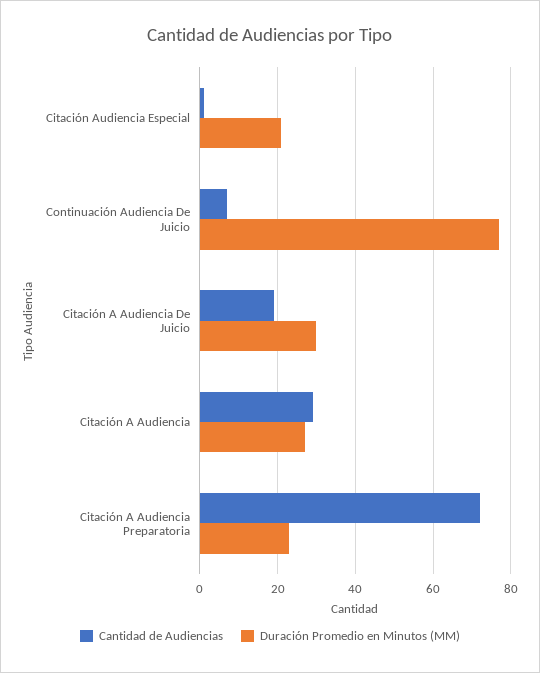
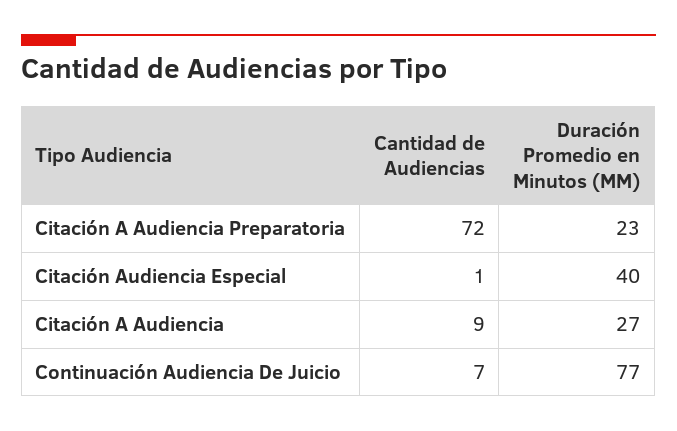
  {
    "Cantidad de Audiencias": {
      "Citación Audiencia Especial": 1,
      "Continuación Audiencia De Juicio": 7,
-     "Citación A Audiencia De Juicio": 20,
-     "Citación A Audiencia": 30,
+     "Citación A Audiencia": 9,
      "Citación A Audiencia Preparatoria": 72
    },
    "Duración Promedio en Minutos (MM)": {
-     "Citación Audiencia Especial": 20,
+     "Citación Audiencia Especial": 40,
      "Continuación Audiencia De Juicio": 77,
-     "Citación A Audiencia De Juicio": 30,
      "Citación A Audiencia": 27,
      "Citación A Audiencia Preparatoria": 23
    }
  }

